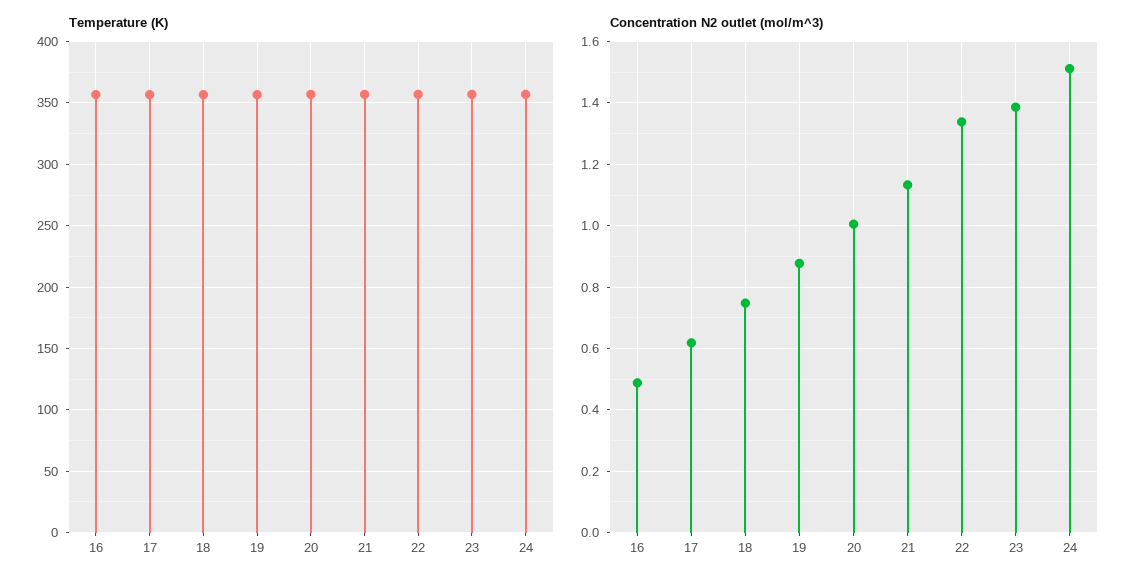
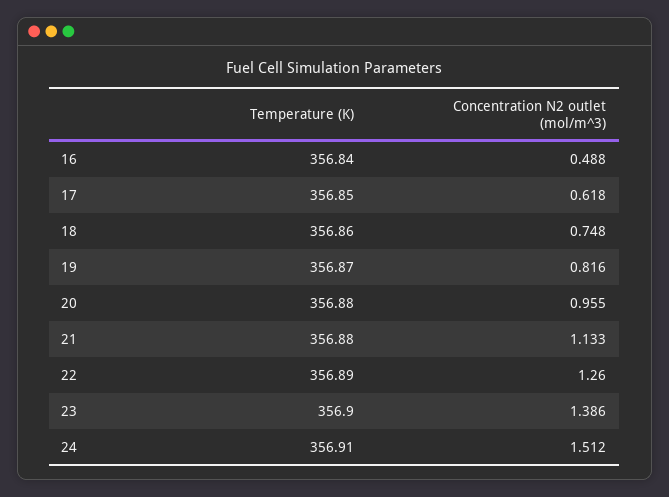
  {
    "Temperature (K)": {
      "16": 356.84,
      "17": 356.85,
      "18": 356.86,
      "19": 356.87,
      "20": 356.88,
      "21": 356.88,
      "22": 356.89,
      "23": 356.9,
      "24": 356.91
    },
    "Concentration N2 outlet (mol/m^3)": {
      "16": 0.488,
      "17": 0.618,
      "18": 0.748,
-     "19": 0.88,
+     "19": 0.816,
-     "20": 1,
+     "20": 0.955,
      "21": 1.133,
-     "22": 1.34,
+     "22": 1.26,
      "23": 1.386,
      "24": 1.512
    }
  }

